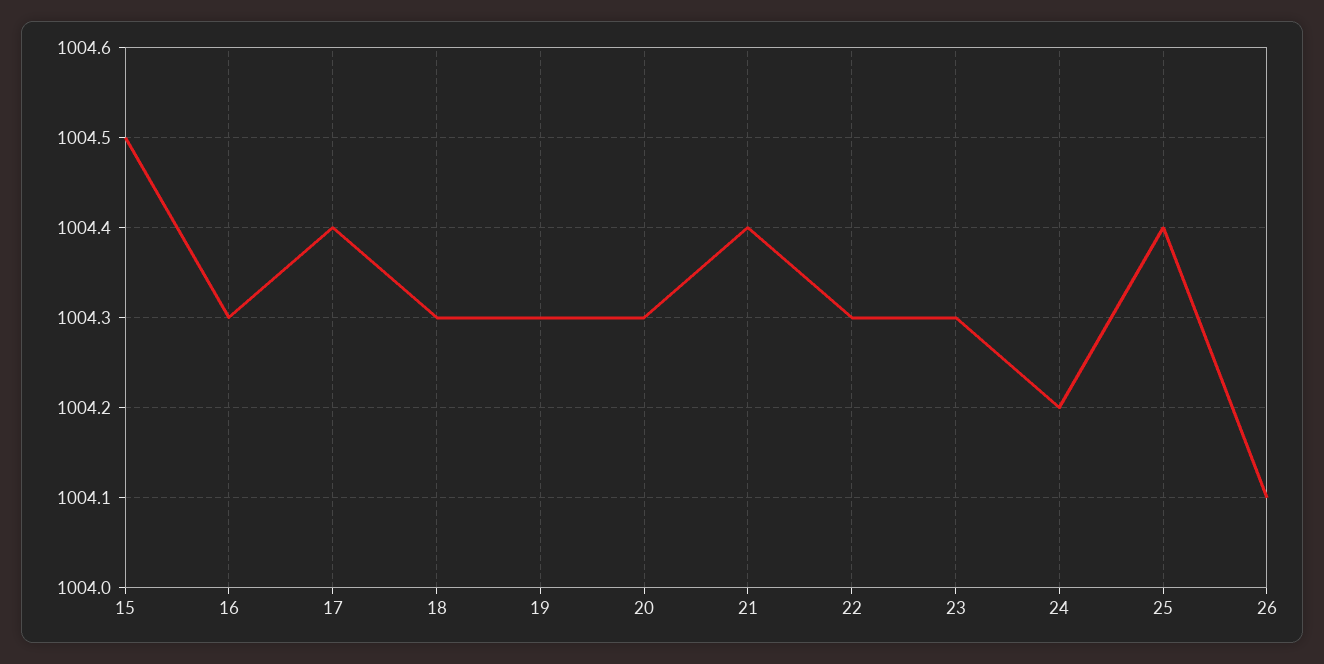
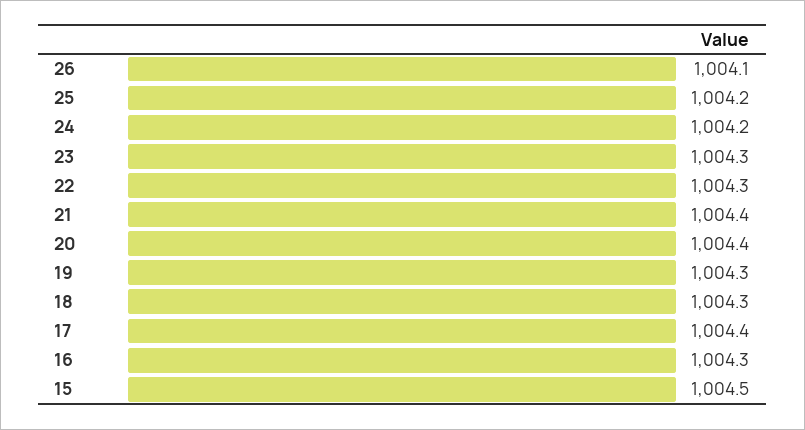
  {
    "15": 1004.5,
    "16": 1004.3,
    "17": 1004.4,
    "18": 1004.3,
    "19": 1004.3,
-   "20": 1004.3,
+   "20": 1004.4,
    "21": 1004.4,
    "22": 1004.3,
    "23": 1004.3,
    "24": 1004.2,
-   "25": 1004.4,
+   "25": 1004.2,
    "26": 1004.1
  }

